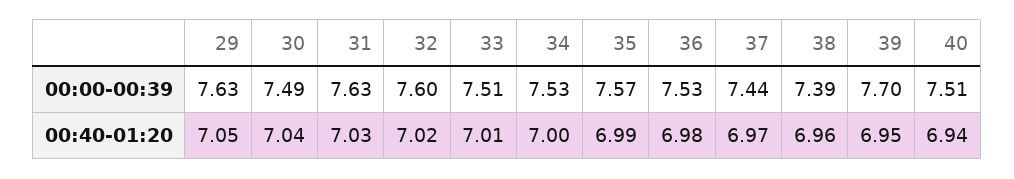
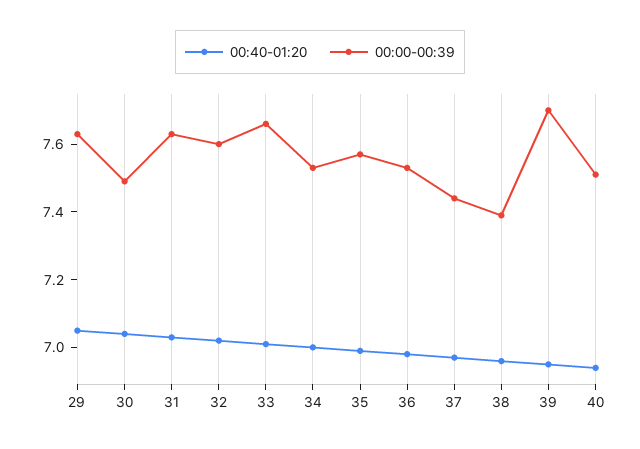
  {
    "00:00-00:39": {
      "29": 7.63,
      "30": 7.49,
      "31": 7.63,
      "32": 7.6,
-     "33": 7.51,
+     "33": 7.65,
      "34": 7.53,
      "35": 7.57,
      "36": 7.53,
      "37": 7.44,
      "38": 7.39,
      "39": 7.7,
      "40": 7.51
    },
    "00:40-01:20": {
      "29": 7.05,
      "30": 7.04,
      "31": 7.03,
      "32": 7.02,
      "33": 7.01,
      "34": 7,
      "35": 6.99,
      "36": 6.98,
      "37": 6.97,
      "38": 6.96,
      "39": 6.95,
      "40": 6.94
    }
  }

